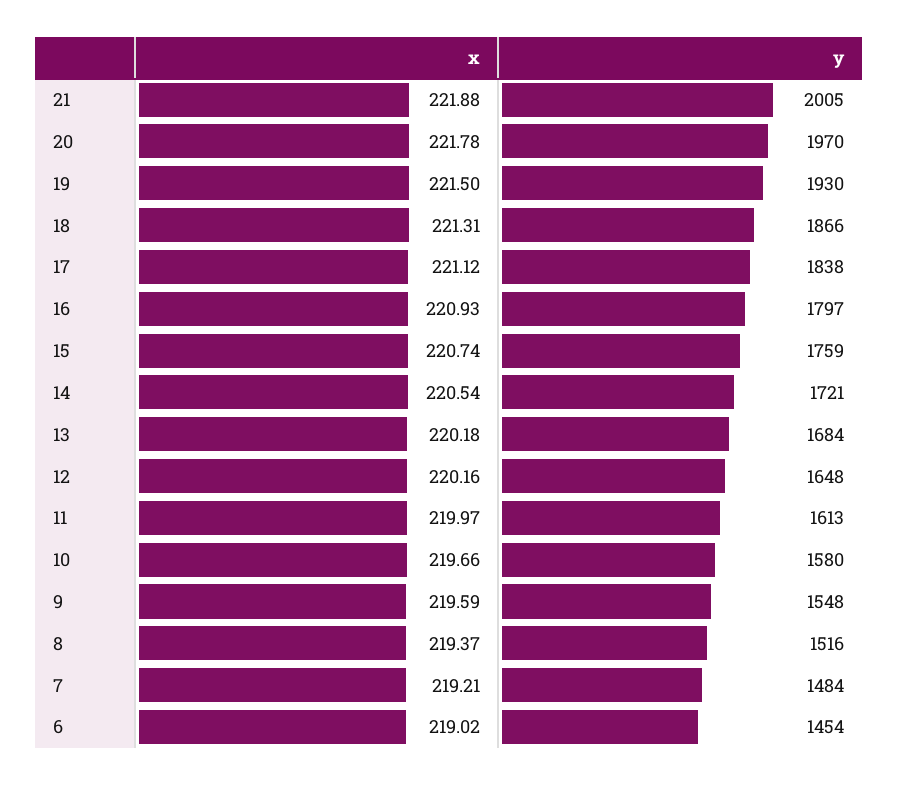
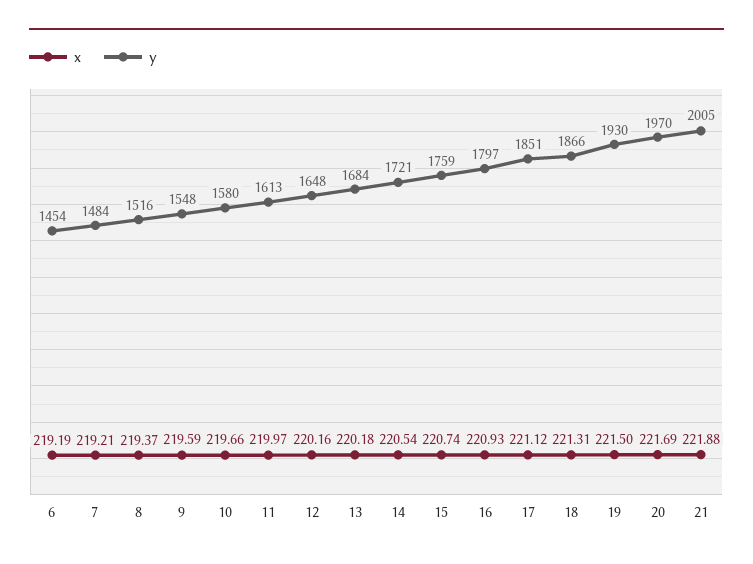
  {
    "x": {
      "21": 221.88,
-     "20": 221.78,
+     "20": 221.69,
      "19": 221.5,
      "18": 221.31,
      "17": 221.12,
      "16": 220.93,
      "15": 220.74,
      "14": 220.54,
      "13": 220.18,
      "12": 220.16,
      "11": 219.97,
      "10": 219.66,
      "9": 219.59,
      "8": 219.37,
      "7": 219.21,
-     "6": 219.02
+     "6": 219.19
    },
    "y": {
      "21": 2005,
      "20": 1970,
      "19": 1930,
      "18": 1866,
-     "17": 1838,
+     "17": 1851,
      "16": 1797,
      "15": 1759,
      "14": 1721,
      "13": 1684,
      "12": 1648,
      "11": 1613,
      "10": 1580,
      "9": 1548,
      "8": 1516,
      "7": 1484,
      "6": 1454
    }
  }

